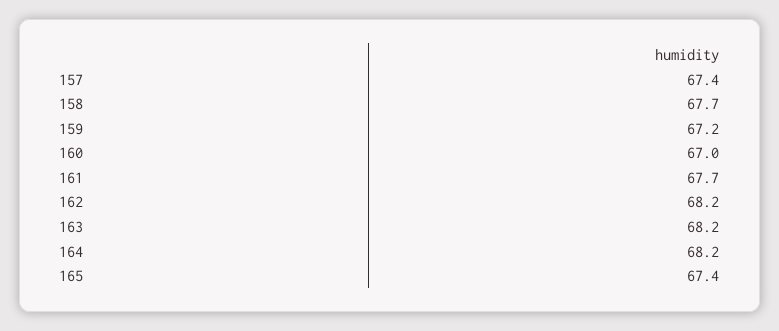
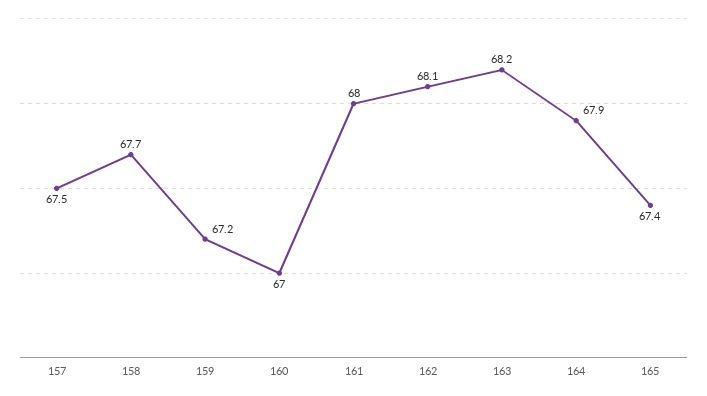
  {
-   "157": 67.4,
+   "157": 67.5,
    "158": 67.7,
    "159": 67.2,
    "160": 67,
-   "161": 67.7,
+   "161": 68,
-   "162": 68.2,
+   "162": 68.1,
    "163": 68.2,
-   "164": 68.2,
+   "164": 67.9,
    "165": 67.4
  }

